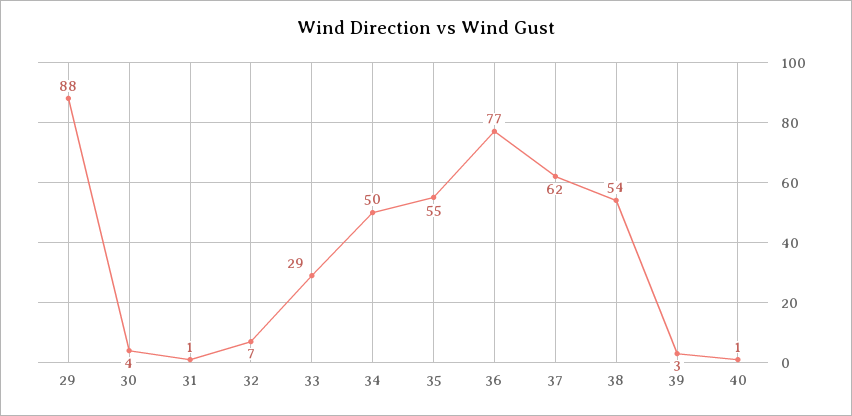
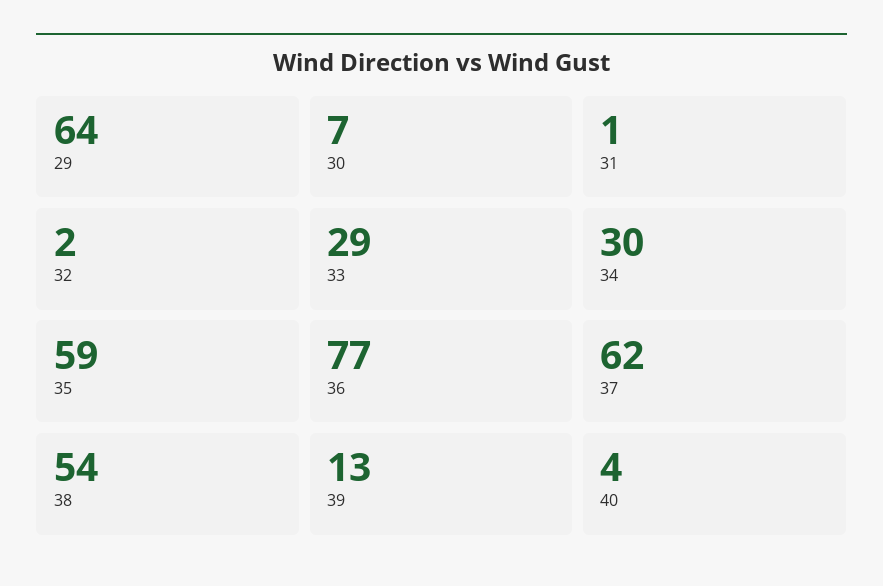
  {
-   "29": 88,
+   "29": 64,
-   "30": 4,
+   "30": 7,
    "31": 1,
-   "32": 7,
+   "32": 2,
    "33": 29,
-   "34": 50,
+   "34": 30,
-   "35": 55,
+   "35": 59,
    "36": 77,
    "37": 62,
    "38": 54,
-   "39": 3,
+   "39": 13,
-   "40": 1
+   "40": 4
  }

